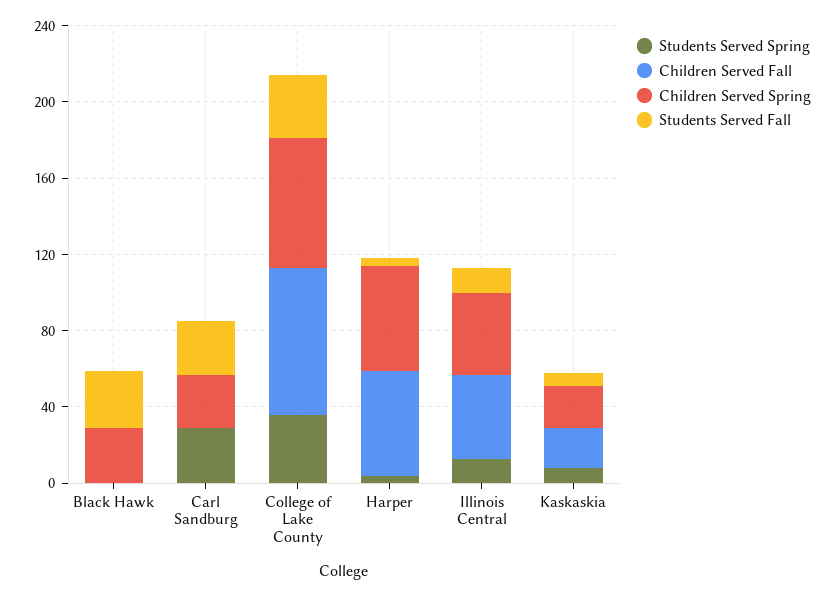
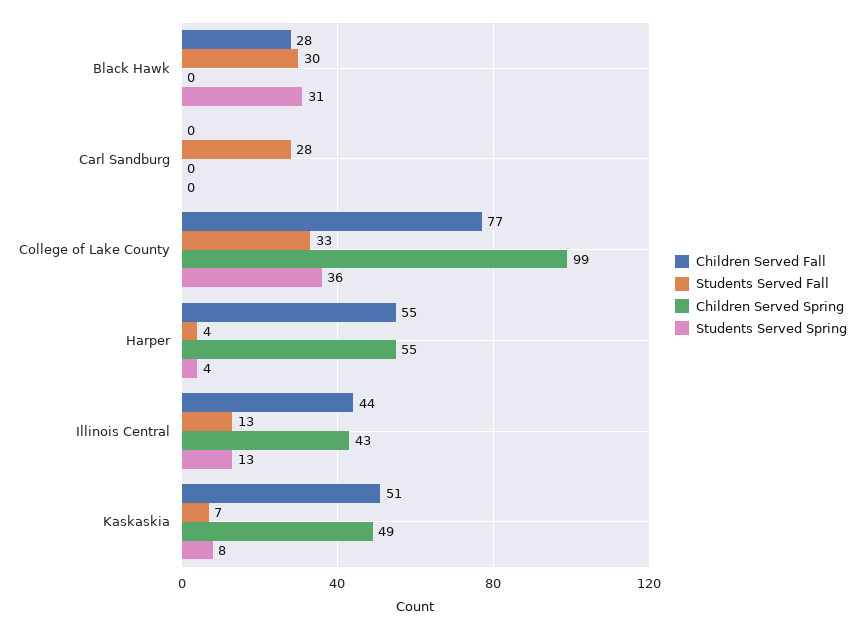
  {
    "Students Served Spring": {
-     "Black Hawk": 0,
+     "Black Hawk": 31,
-     "Carl Sandburg": 30,
+     "Carl Sandburg": 0,
      "College of Lake County": 36,
      "Harper": 4,
      "Illinois Central": 13,
      "Kaskaskia": 8
    },
    "Children Served Fall": {
-     "Black Hawk": 0,
+     "Black Hawk": 28,
      "Carl Sandburg": 0,
      "College of Lake County": 77,
      "Harper": 55,
      "Illinois Central": 44,
-     "Kaskaskia": 20
+     "Kaskaskia": 51
    },
    "Children Served Spring": {
-     "Black Hawk": 30,
+     "Black Hawk": 0,
-     "Carl Sandburg": 30,
+     "Carl Sandburg": 0,
-     "College of Lake County": 70,
+     "College of Lake County": 99,
      "Harper": 55,
      "Illinois Central": 43,
-     "Kaskaskia": 20
+     "Kaskaskia": 49
    },
    "Students Served Fall": {
      "Black Hawk": 30,
      "Carl Sandburg": 28,
      "College of Lake County": 33,
      "Harper": 4,
      "Illinois Central": 13,
      "Kaskaskia": 7
    }
  }

